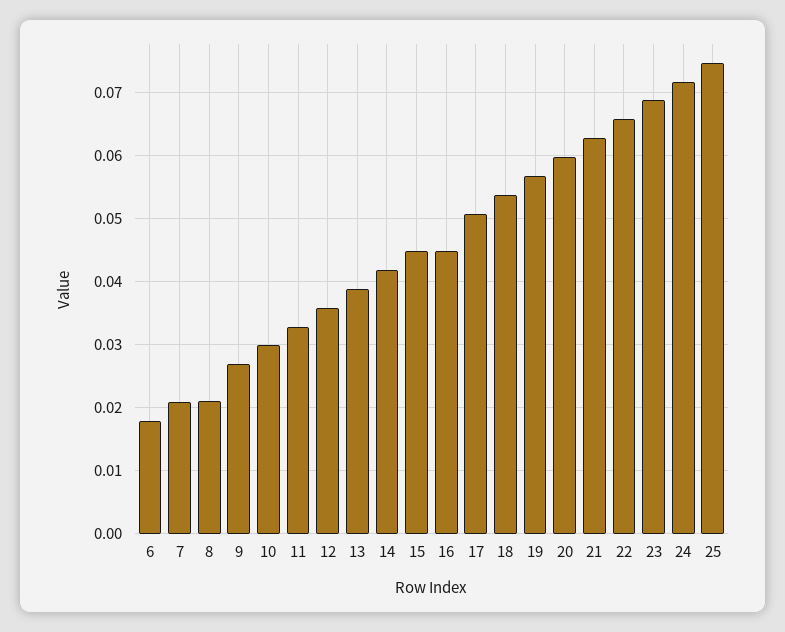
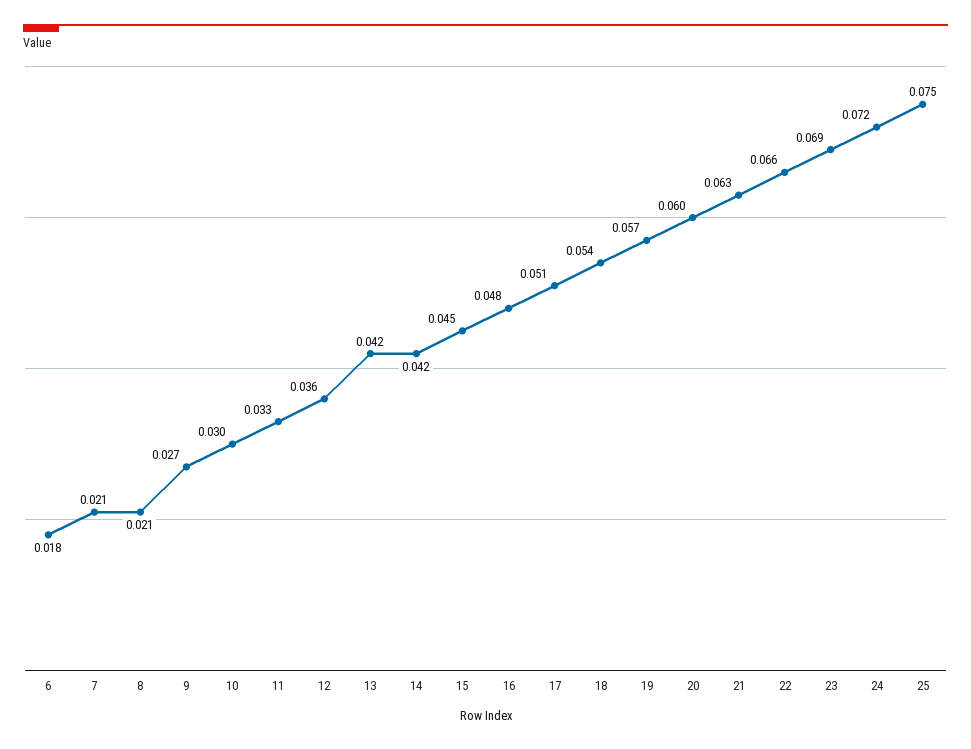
  {
    "6": 0.018,
    "7": 0.021,
    "8": 0.021,
    "9": 0.027,
    "10": 0.03,
    "11": 0.033,
    "12": 0.036,
-   "13": 0.039,
+   "13": 0.042,
    "14": 0.042,
    "15": 0.045,
-   "16": 0.045,
+   "16": 0.048,
    "17": 0.051,
    "18": 0.054,
    "19": 0.057,
    "20": 0.06,
    "21": 0.063,
    "22": 0.066,
    "23": 0.069,
    "24": 0.072,
    "25": 0.075
  }

